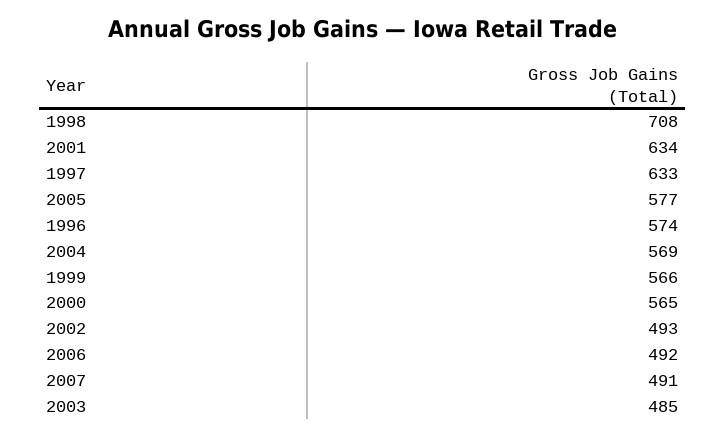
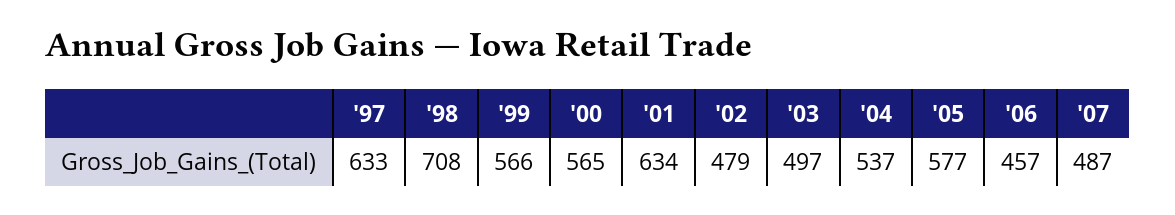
  {
    "1998": 708,
    "2001": 634,
    "1997": 633,
    "2005": 577,
-   "1996": 574,
-   "2004": 569,
+   "2004": 537,
    "1999": 566,
    "2000": 565,
-   "2002": 493,
+   "2002": 479,
-   "2006": 492,
+   "2006": 457,
-   "2007": 491,
+   "2007": 487,
-   "2003": 485
+   "2003": 497
  }

